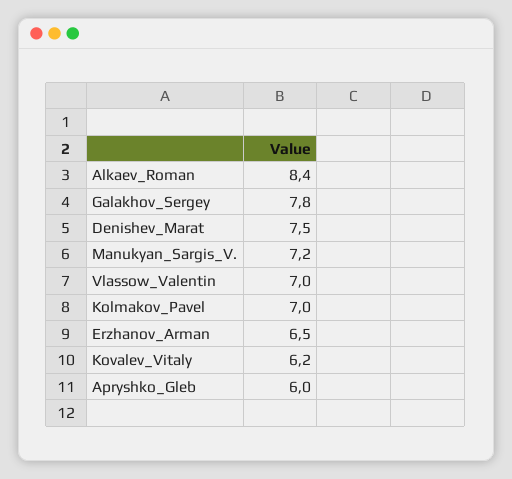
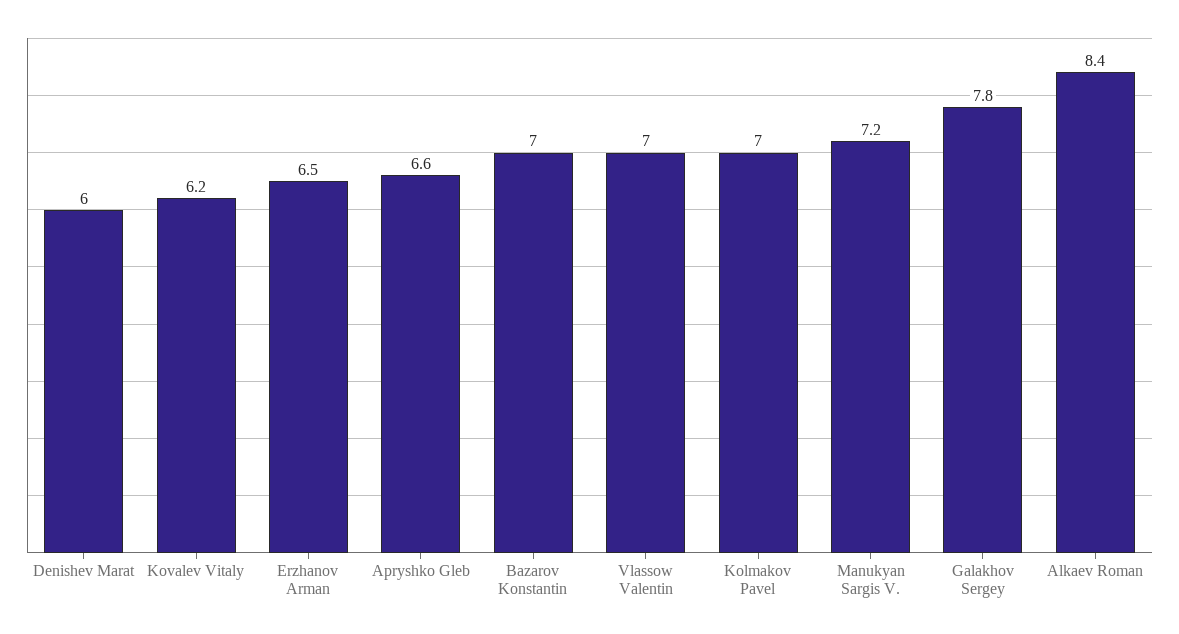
  {
    "Alkaev_Roman": 8.4,
    "Galakhov_Sergey": 7.8,
-   "Denishev_Marat": 7.5,
+   "Denishev_Marat": 6,
    "Manukyan_Sargis_V.": 7.2,
    "Vlassow_Valentin": 7,
    "Kolmakov_Pavel": 7,
    "Erzhanov_Arman": 6.5,
    "Kovalev_Vitaly": 6.2,
-   "Apryshko_Gleb": 6
+   "Apryshko_Gleb": 6.6,
+   "Bazarov Konstantin": 7
  }

